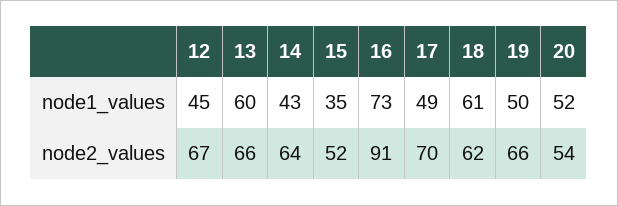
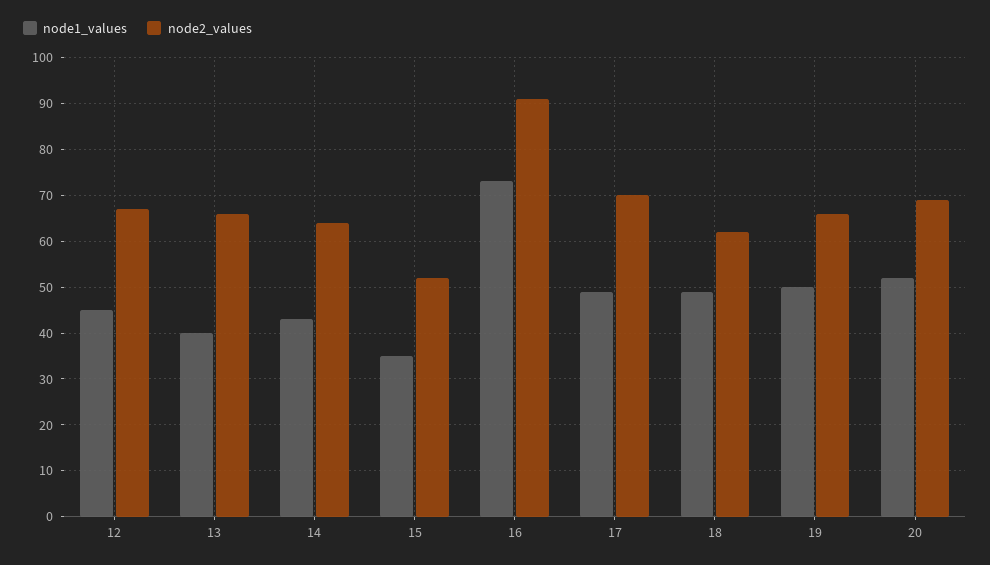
  {
    "node1_values": {
      "12": 45,
-     "13": 60,
+     "13": 40,
      "14": 43,
      "15": 35,
      "16": 73,
      "17": 49,
-     "18": 61,
+     "18": 50,
      "19": 50,
      "20": 52
    },
    "node2_values": {
      "12": 67,
      "13": 66,
      "14": 64,
      "15": 52,
      "16": 91,
      "17": 70,
      "18": 62,
      "19": 66,
-     "20": 54
+     "20": 70
    }
  }

